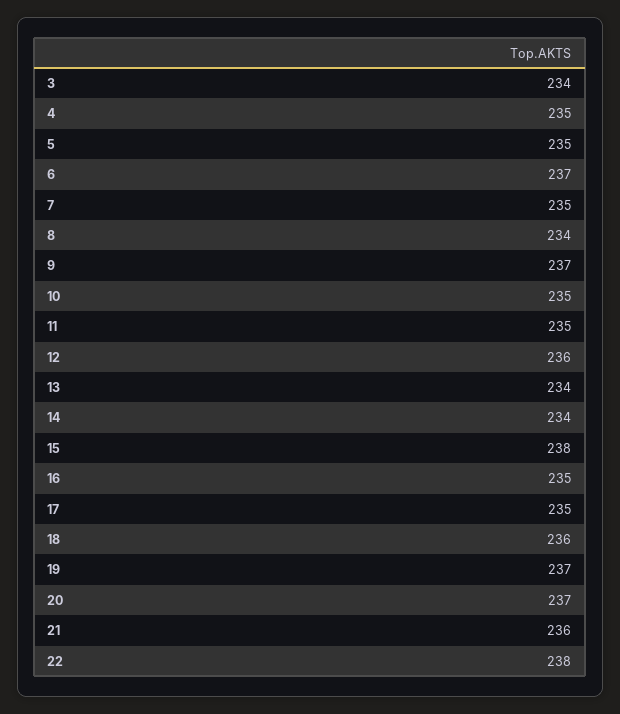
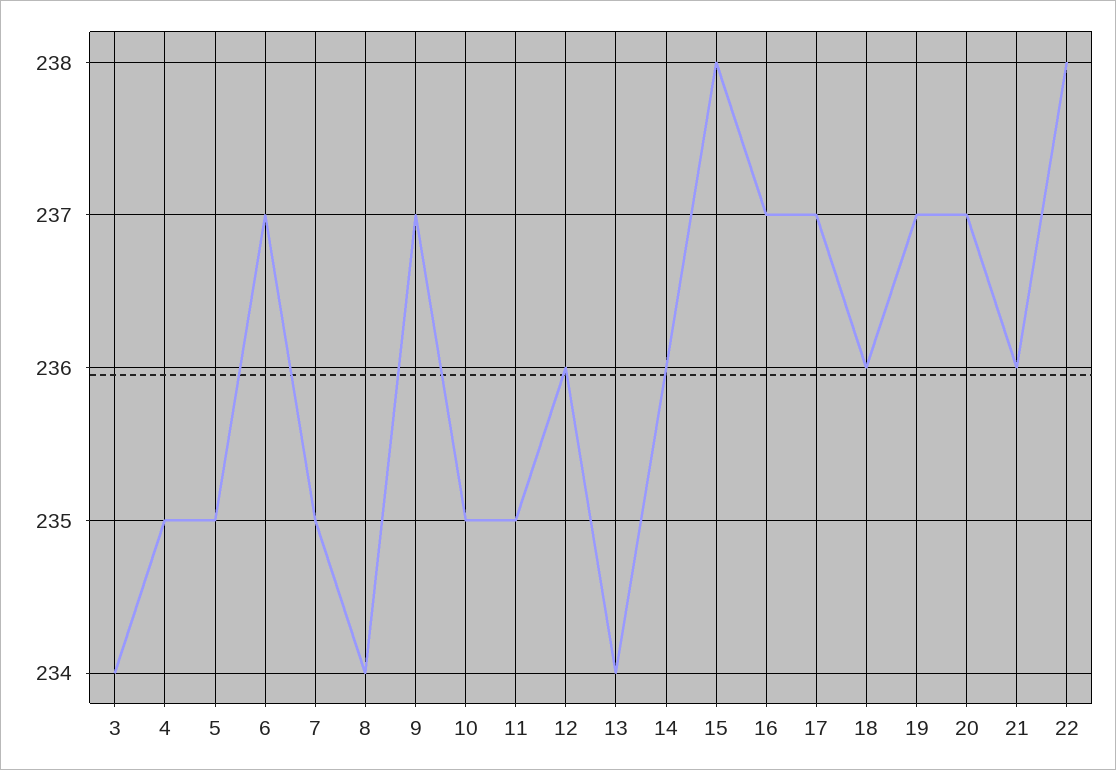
  {
    "3": 234,
    "4": 235,
    "5": 235,
    "6": 237,
    "7": 235,
    "8": 234,
    "9": 237,
    "10": 235,
    "11": 235,
    "12": 236,
    "13": 234,
-   "14": 234,
+   "14": 236,
    "15": 238,
-   "16": 235,
+   "16": 237,
-   "17": 235,
+   "17": 237,
    "18": 236,
    "19": 237,
    "20": 237,
    "21": 236,
    "22": 238
  }

